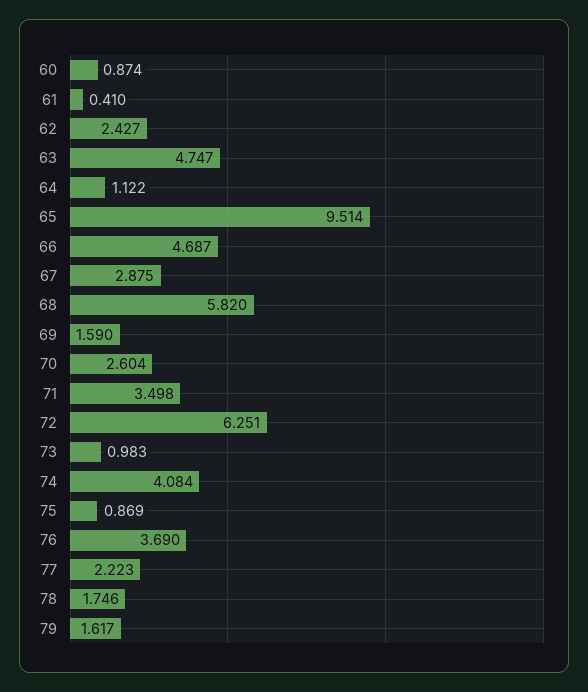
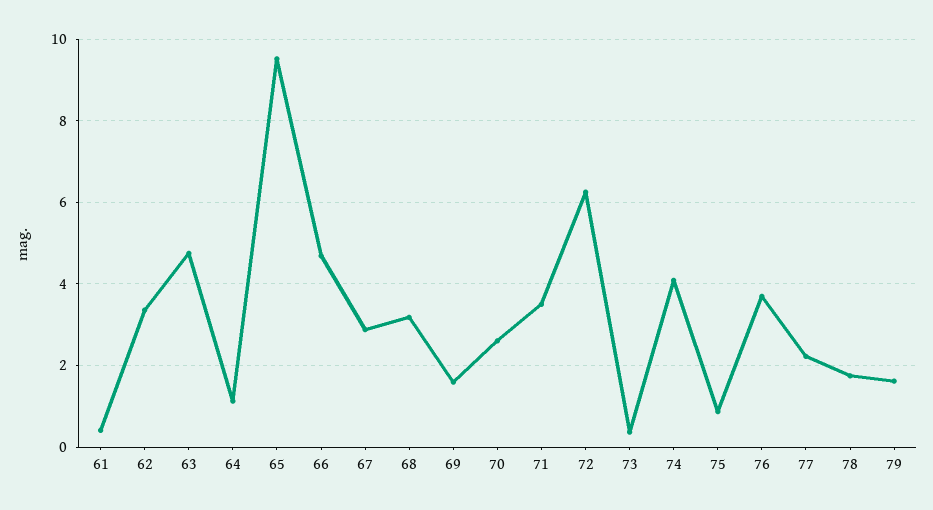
  {
-   "60": 0.874,
    "61": 0.41,
-   "62": 2.427,
+   "62": 3.4,
    "63": 4.747,
    "64": 1.122,
    "65": 9.514,
    "66": 4.687,
    "67": 2.875,
-   "68": 5.82,
+   "68": 3.2,
    "69": 1.59,
    "70": 2.604,
    "71": 3.498,
    "72": 6.251,
-   "73": 0.983,
+   "73": 0.4,
    "74": 4.084,
    "75": 0.869,
    "76": 3.69,
    "77": 2.223,
    "78": 1.746,
    "79": 1.617
  }

